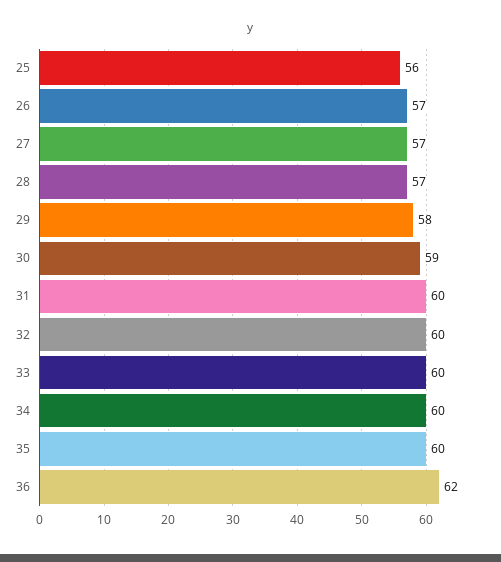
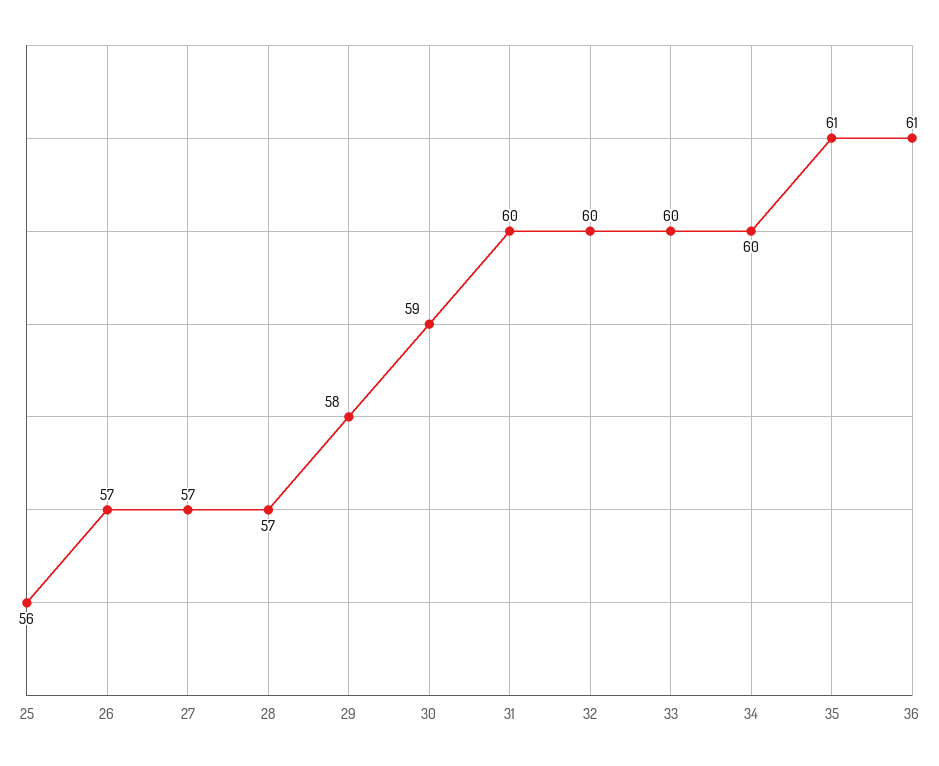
  {
    "25": 56,
    "26": 57,
    "27": 57,
    "28": 57,
    "29": 58,
    "30": 59,
    "31": 60,
    "32": 60,
    "33": 60,
    "34": 60,
-   "35": 60,
+   "35": 61,
-   "36": 62
+   "36": 61
  }

